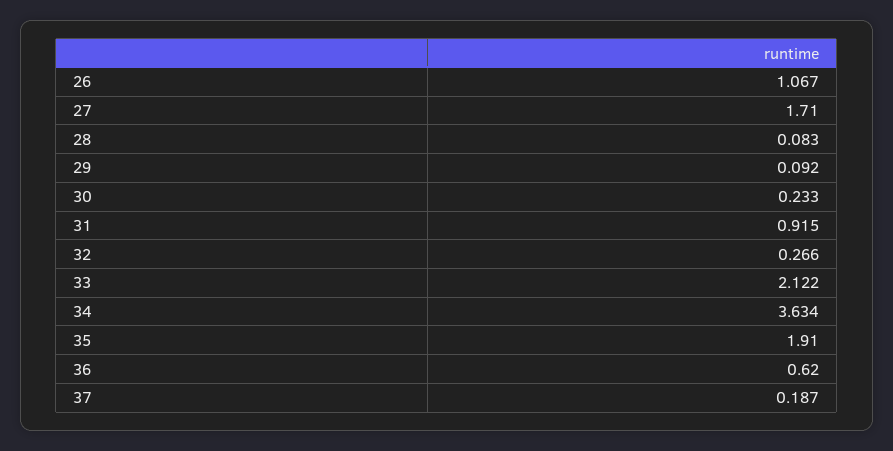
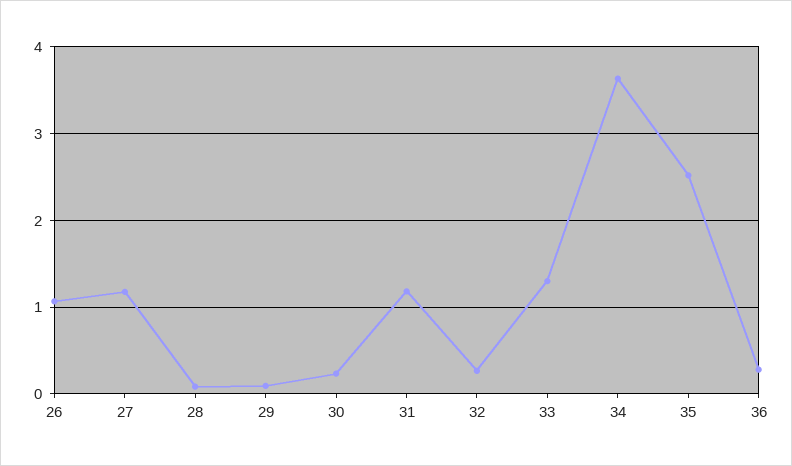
  {
    "26": 1.067,
-   "27": 1.71,
+   "27": 1.2,
    "28": 0.083,
    "29": 0.092,
    "30": 0.233,
-   "31": 0.915,
+   "31": 1.2,
    "32": 0.266,
-   "33": 2.122,
+   "33": 1.3,
    "34": 3.634,
-   "35": 1.91,
+   "35": 2.5,
-   "36": 0.62,
+   "36": 0.3
-   "37": 0.187
  }

